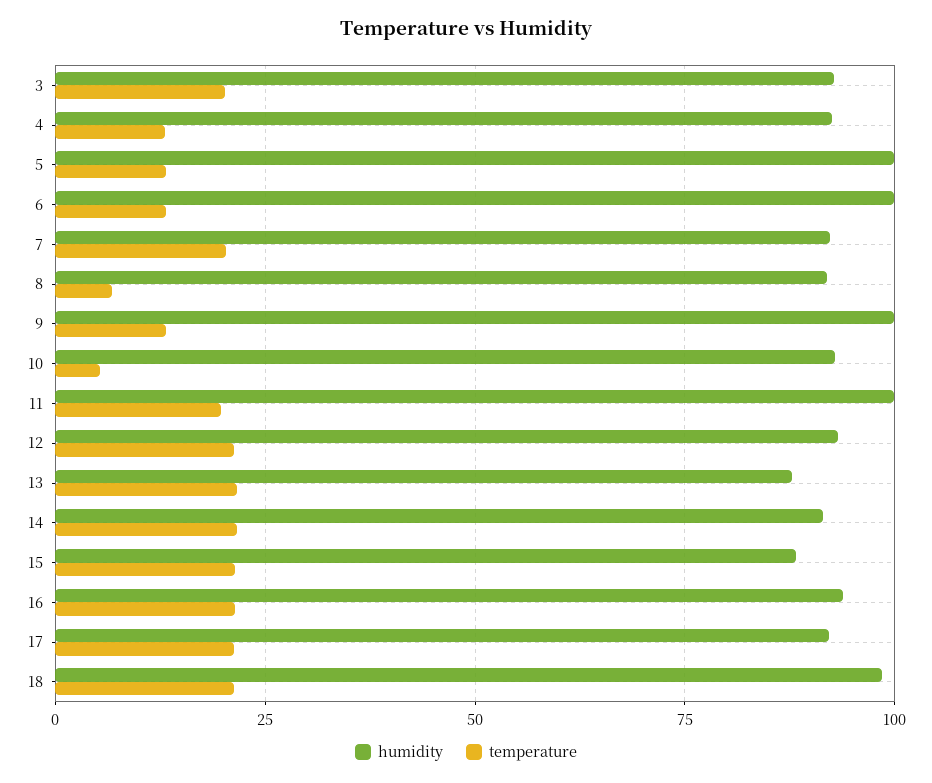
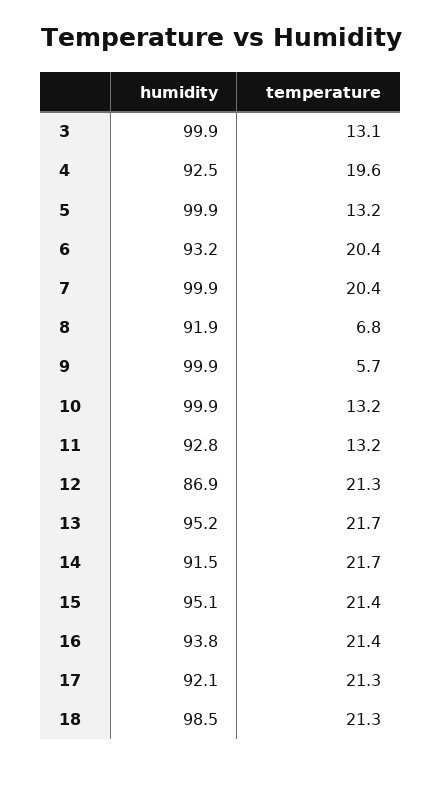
  {
    "humidity": {
-     "3": 92.5,
+     "3": 99.9,
      "4": 92.5,
      "5": 99.9,
-     "6": 100,
+     "6": 93.2,
-     "7": 92.5,
+     "7": 99.9,
      "8": 91.9,
      "9": 99.9,
-     "10": 92.5,
+     "10": 99.9,
-     "11": 100,
+     "11": 92.8,
-     "12": 92.5,
+     "12": 86.9,
-     "13": 87.5,
+     "13": 95.2,
      "14": 91.5,
-     "15": 87.5,
+     "15": 95.1,
      "16": 93.8,
      "17": 92.1,
      "18": 98.5
    },
    "temperature": {
-     "3": 20,
+     "3": 13.1,
-     "4": 12.5,
+     "4": 19.6,
      "5": 13.2,
-     "6": 12.5,
+     "6": 20.4,
      "7": 20.4,
      "8": 6.8,
-     "9": 12.5,
+     "9": 5.7,
-     "10": 5,
+     "10": 13.2,
-     "11": 20,
+     "11": 13.2,
      "12": 21.3,
      "13": 21.7,
      "14": 21.7,
      "15": 21.4,
      "16": 21.4,
      "17": 21.3,
      "18": 21.3
    }
  }

